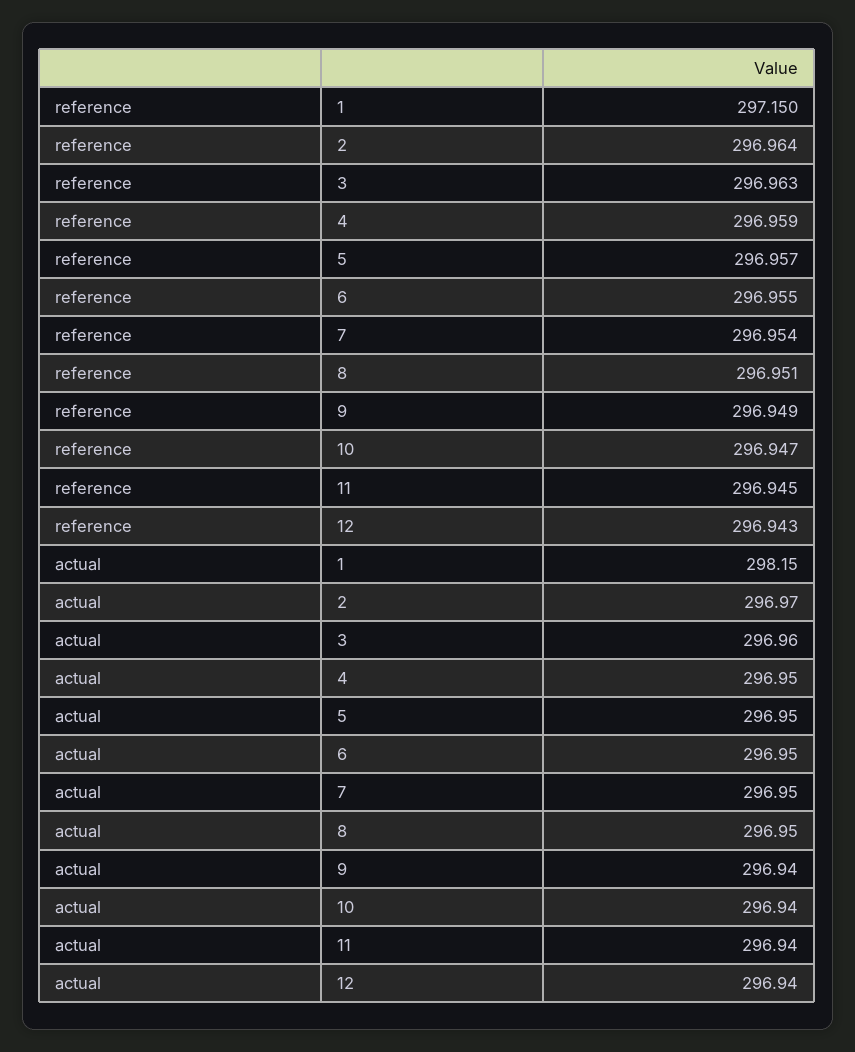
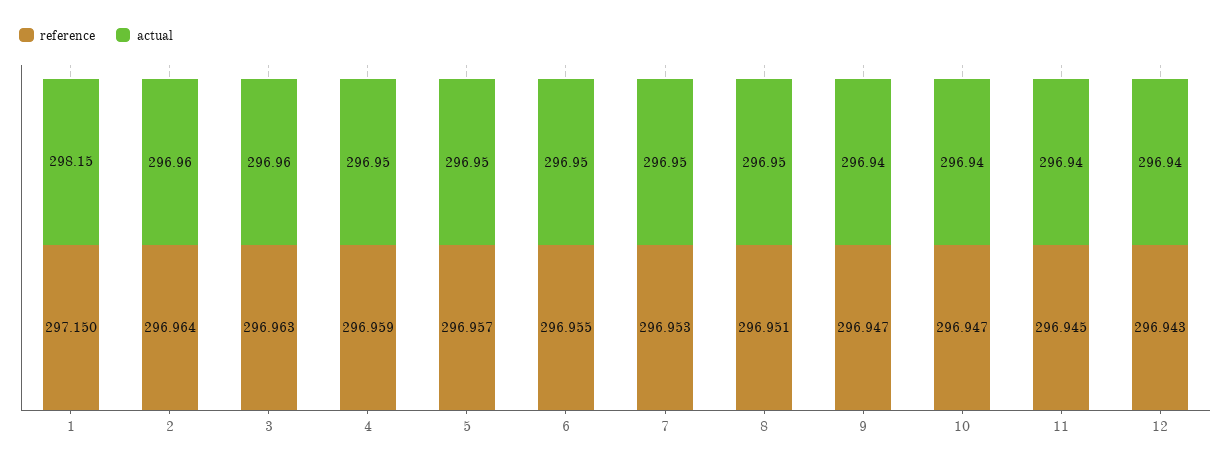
  {
    "reference": {
      "1": 297.15,
      "2": 296.964,
      "3": 296.963,
      "4": 296.959,
      "5": 296.957,
      "6": 296.955,
-     "7": 296.954,
+     "7": 296.953,
      "8": 296.951,
-     "9": 296.949,
+     "9": 296.947,
      "10": 296.947,
      "11": 296.945,
      "12": 296.943
    },
    "actual": {
      "1": 298.15,
-     "2": 296.97,
+     "2": 296.96,
      "3": 296.96,
      "4": 296.95,
      "5": 296.95,
      "6": 296.95,
      "7": 296.95,
      "8": 296.95,
      "9": 296.94,
      "10": 296.94,
      "11": 296.94,
      "12": 296.94
    }
  }

